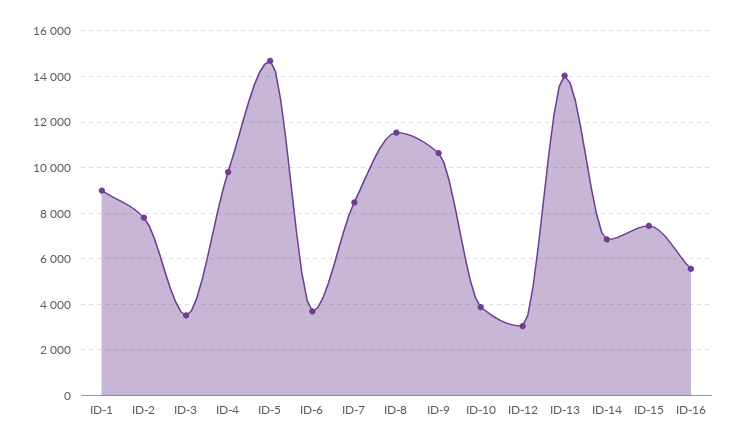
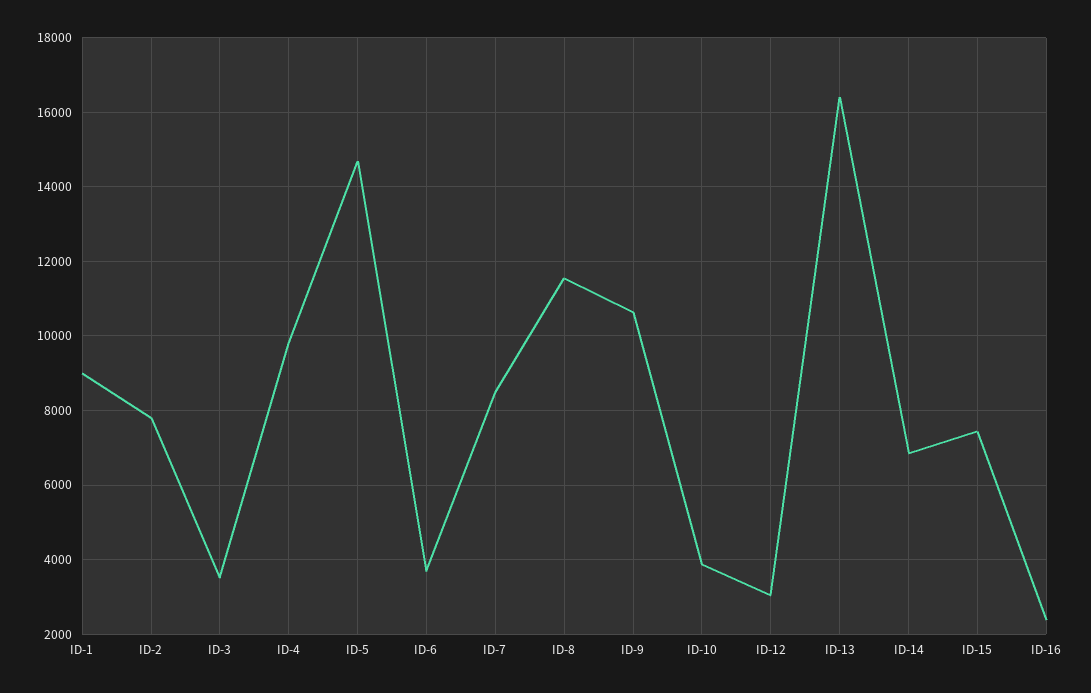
  {
    "ID-1": 9000,
    "ID-2": 7800,
    "ID-3": 3600,
    "ID-4": 9800,
    "ID-5": 14600,
    "ID-6": 3600,
    "ID-7": 8400,
    "ID-8": 11600,
    "ID-9": 10600,
    "ID-10": 3800,
    "ID-12": 3000,
-   "ID-13": 14000,
+   "ID-13": 16400,
    "ID-14": 6800,
    "ID-15": 7400,
-   "ID-16": 5500
+   "ID-16": 2400
  }

